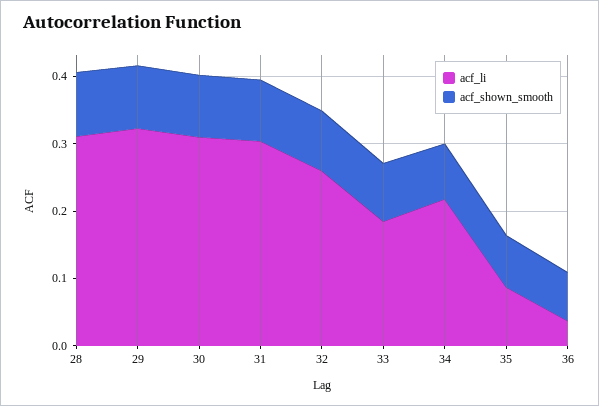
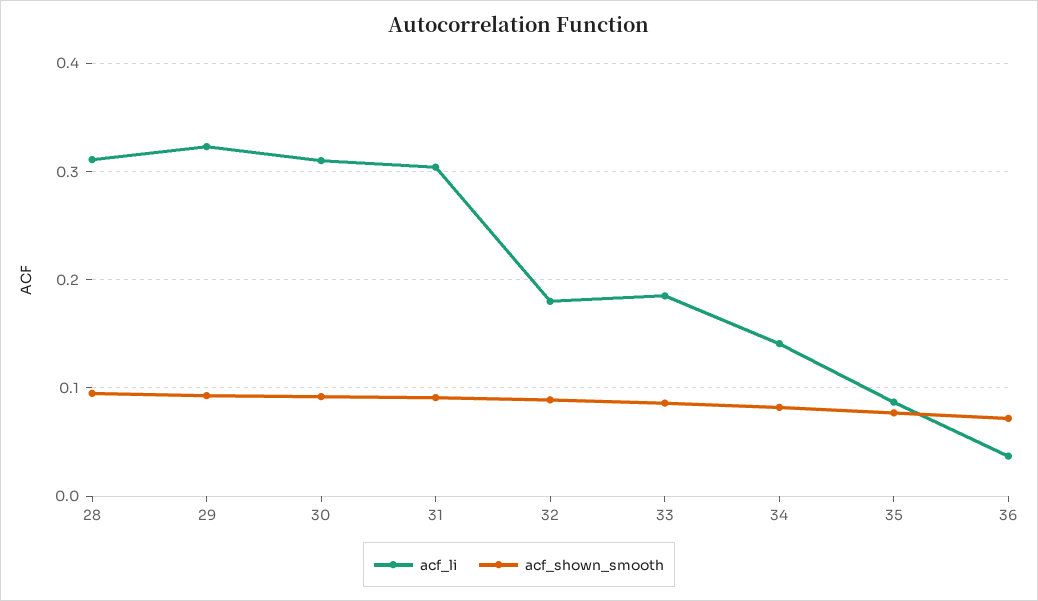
  {
    "acf_li": {
      "28": 0.31,
      "29": 0.32,
      "30": 0.31,
      "31": 0.3,
-     "32": 0.26,
+     "32": 0.18,
      "33": 0.19,
-     "34": 0.22,
+     "34": 0.14,
      "35": 0.09,
      "36": 0.04
    },
    "acf_shown_smooth": {
      "28": 0.1,
      "29": 0.09,
      "30": 0.09,
      "31": 0.09,
      "32": 0.09,
      "33": 0.09,
      "34": 0.08,
      "35": 0.08,
      "36": 0.07
    }
  }

